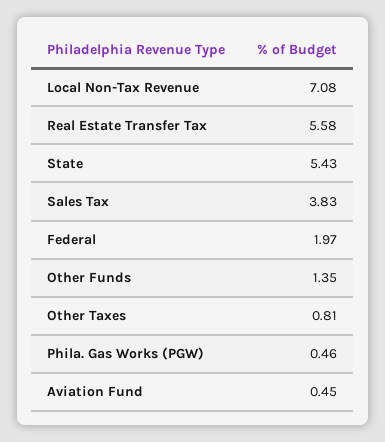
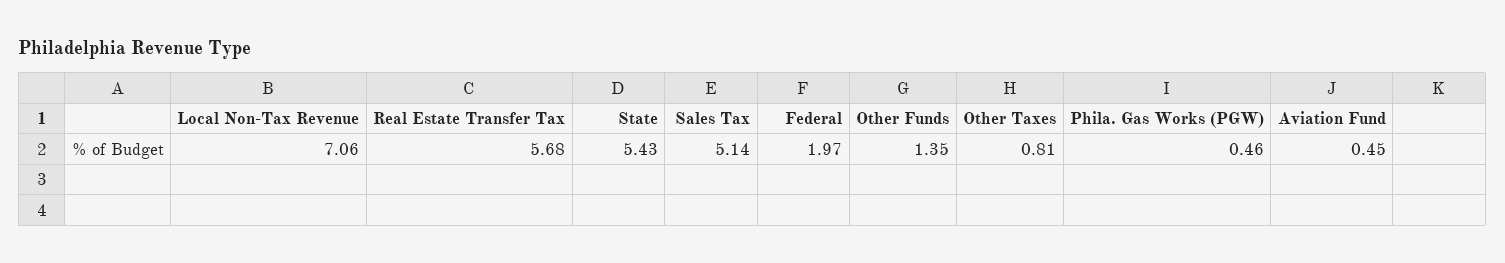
  {
-   "Local Non-Tax Revenue": 7.08,
+   "Local Non-Tax Revenue": 7.06,
-   "Real Estate Transfer Tax": 5.58,
+   "Real Estate Transfer Tax": 5.68,
    "State": 5.43,
-   "Sales Tax": 3.83,
+   "Sales Tax": 5.14,
    "Federal": 1.97,
    "Other Funds": 1.35,
    "Other Taxes": 0.81,
    "Phila. Gas Works (PGW)": 0.46,
    "Aviation Fund": 0.45
  }

